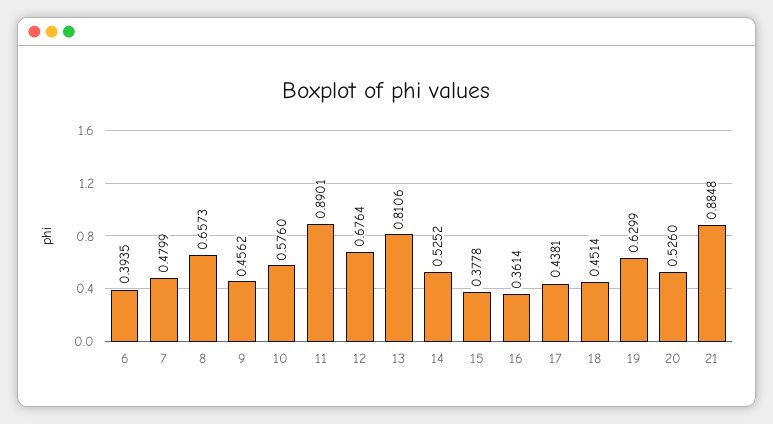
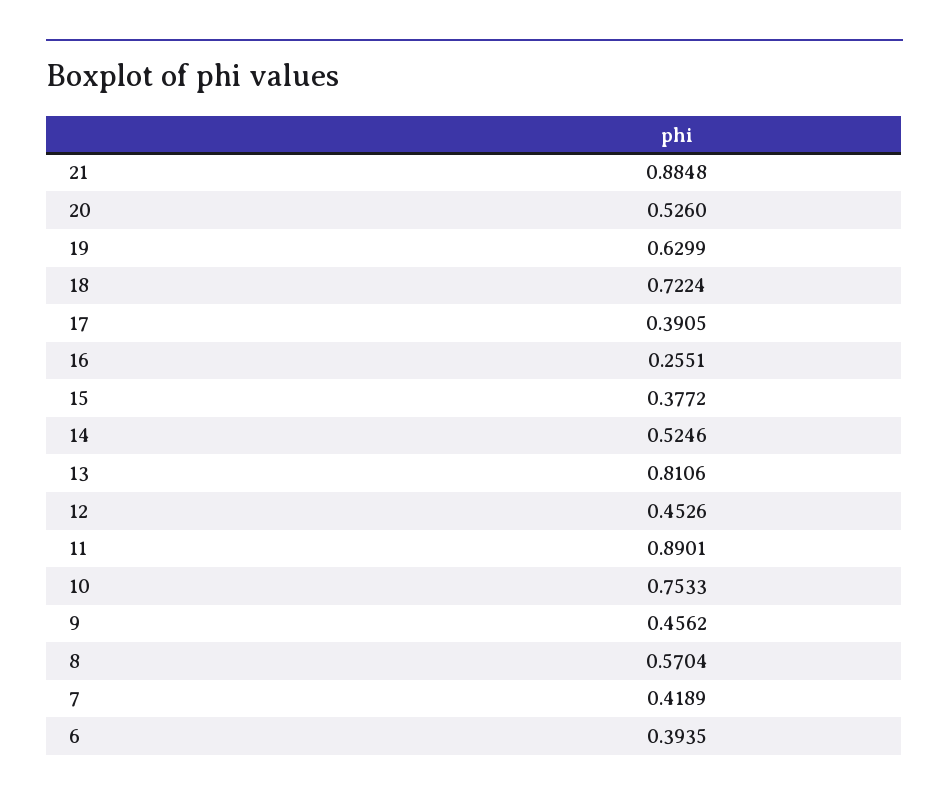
  {
    "6": 0.3935,
-   "7": 0.4799,
+   "7": 0.4189,
-   "8": 0.6573,
+   "8": 0.5704,
    "9": 0.4562,
-   "10": 0.576,
+   "10": 0.7533,
    "11": 0.8901,
-   "12": 0.6764,
+   "12": 0.4526,
    "13": 0.8106,
-   "14": 0.5252,
+   "14": 0.5246,
-   "15": 0.3778,
+   "15": 0.3772,
-   "16": 0.3614,
+   "16": 0.2551,
-   "17": 0.4381,
+   "17": 0.3905,
-   "18": 0.4514,
+   "18": 0.7224,
    "19": 0.6299,
    "20": 0.526,
    "21": 0.8848
  }

